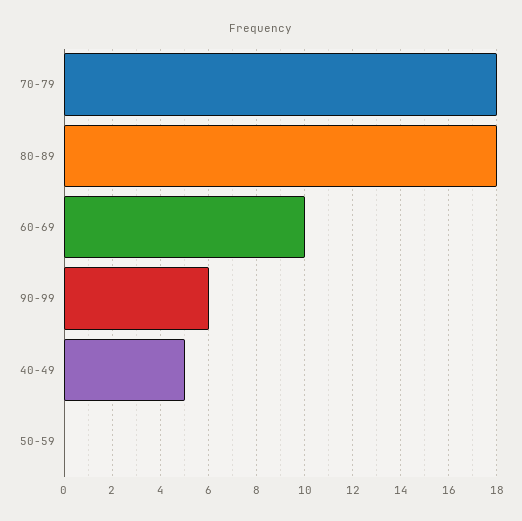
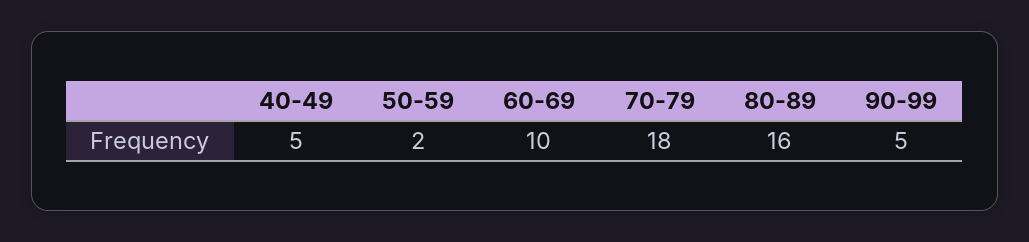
  {
    "70-79": 18,
-   "80-89": 18,
+   "80-89": 16,
    "60-69": 10,
-   "90-99": 6,
+   "90-99": 5,
    "40-49": 5,
-   "50-59": 0
+   "50-59": 2
  }

